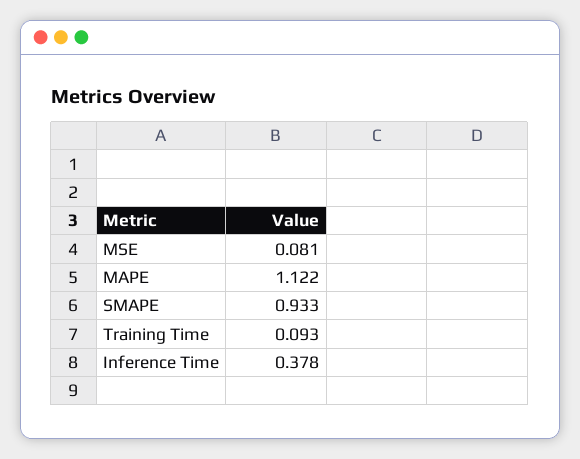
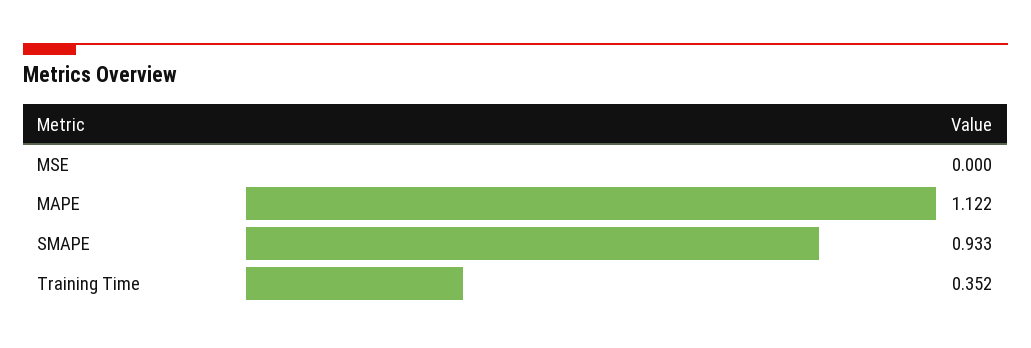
  {
-   "MSE": 0.081,
+   "MSE": 0,
    "MAPE": 1.122,
    "SMAPE": 0.933,
-   "Training Time": 0.093,
+   "Training Time": 0.352
-   "Inference Time": 0.378
  }

